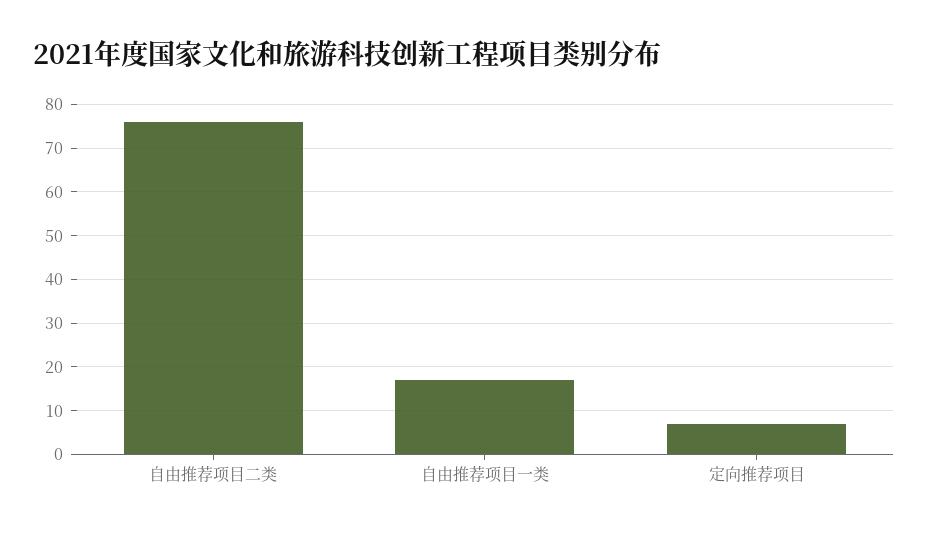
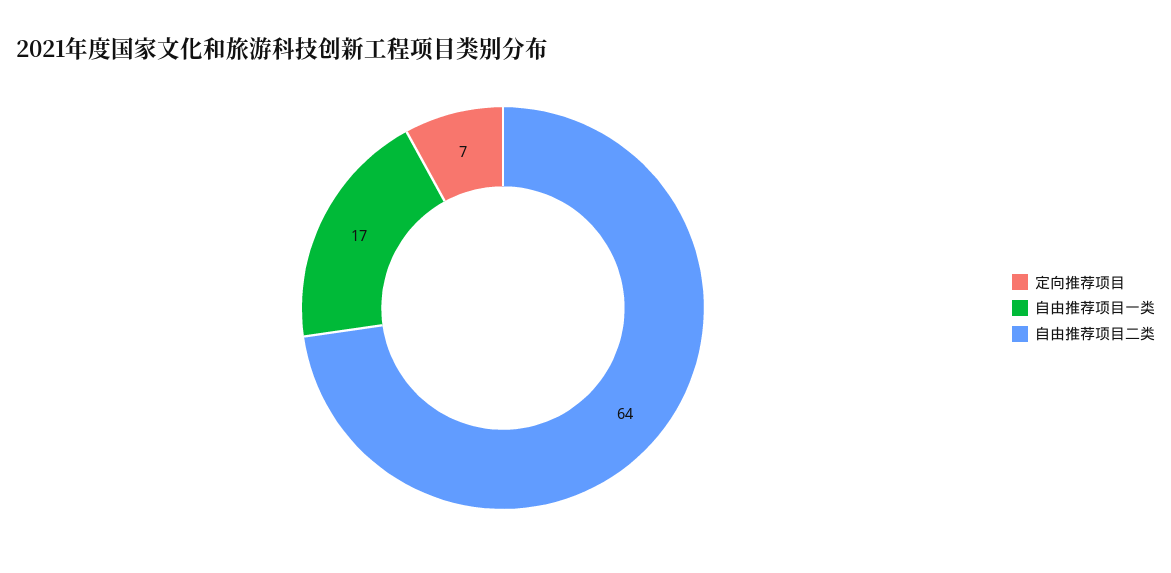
  {
-   "自由推荐项目二类": 75,
+   "自由推荐项目二类": 64,
    "自由推荐项目一类": 17,
    "定向推荐项目": 7
  }

